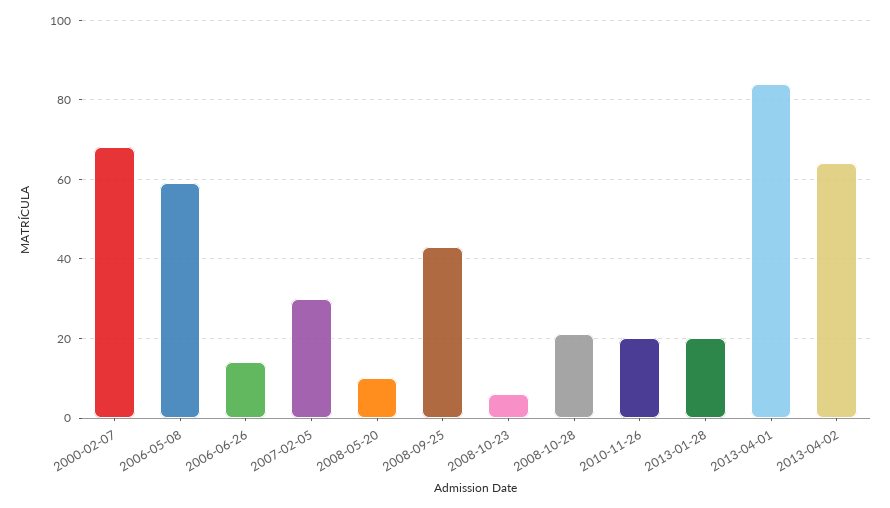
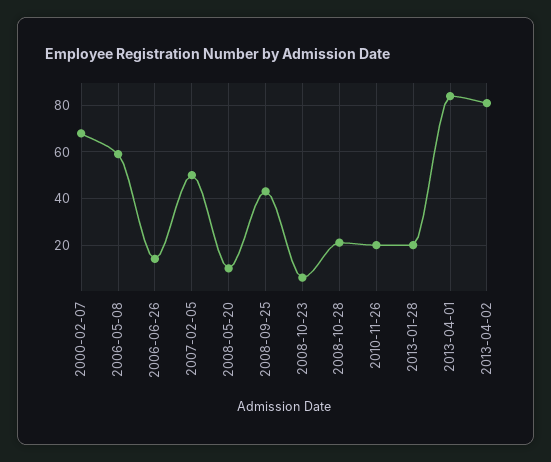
  {
    "2000-02-07": 70,
    "2006-05-08": 60,
    "2006-06-26": 15,
-   "2007-02-05": 30,
+   "2007-02-05": 50,
    "2008-05-20": 10,
    "2008-09-25": 45,
    "2008-10-23": 5,
    "2008-10-28": 20,
    "2010-11-26": 20,
    "2013-01-28": 20,
    "2013-04-01": 85,
-   "2013-04-02": 65
+   "2013-04-02": 80
  }

